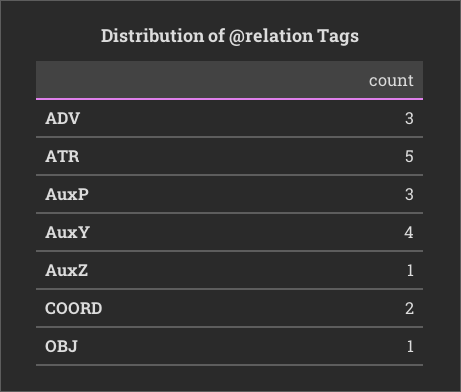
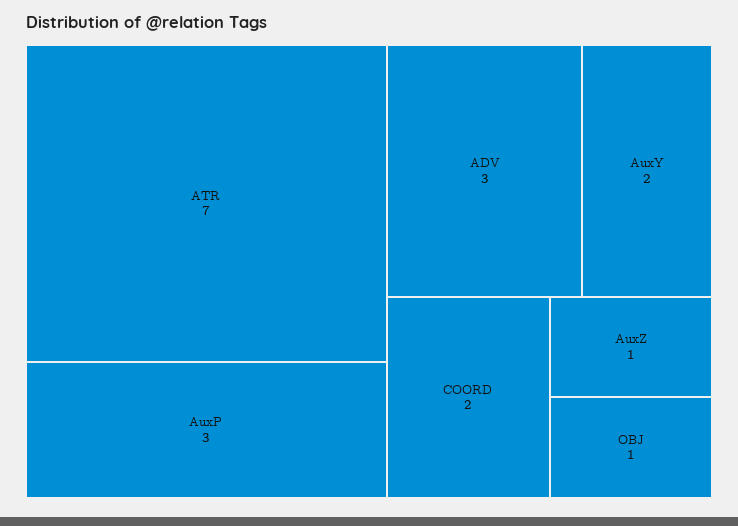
  {
    "ADV": 3,
-   "ATR": 5,
+   "ATR": 7,
    "AuxP": 3,
-   "AuxY": 4,
+   "AuxY": 2,
    "AuxZ": 1,
    "COORD": 2,
    "OBJ": 1
  }

